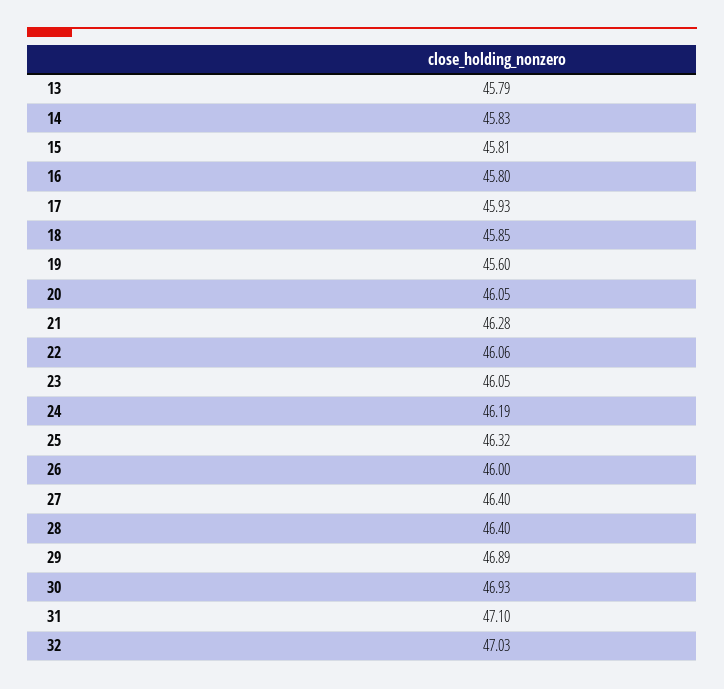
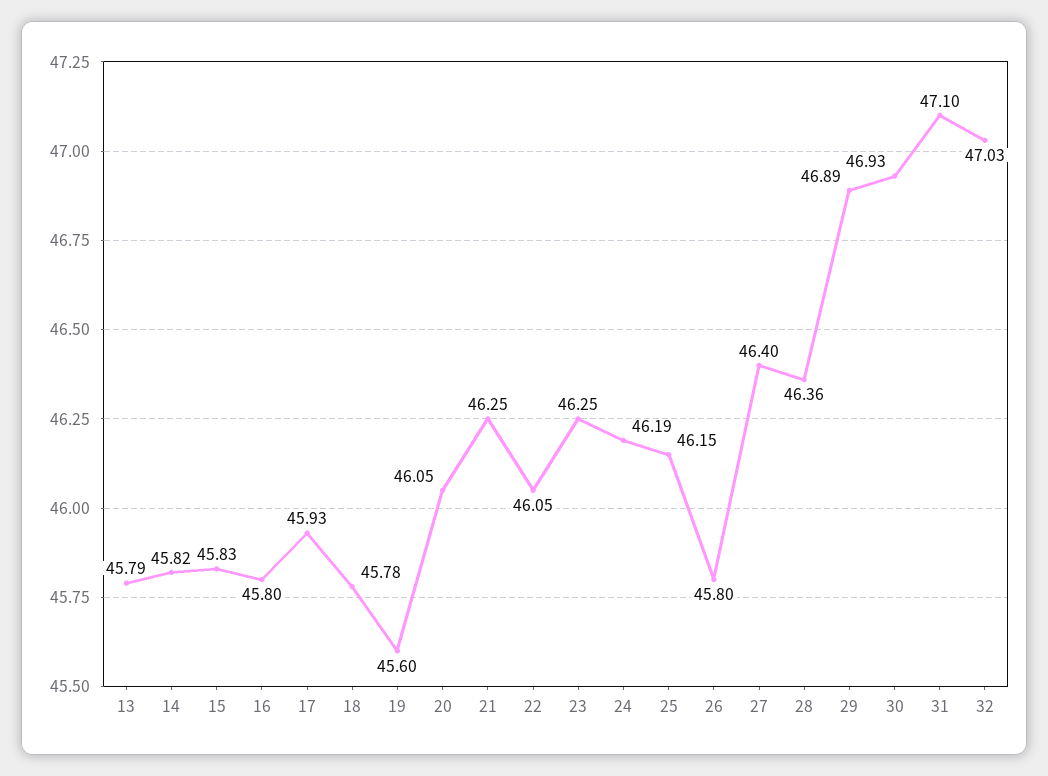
  {
    "13": 45.79,
-   "14": 45.83,
+   "14": 45.82,
-   "15": 45.81,
+   "15": 45.83,
    "16": 45.8,
    "17": 45.93,
-   "18": 45.85,
+   "18": 45.78,
    "19": 45.6,
    "20": 46.05,
-   "21": 46.28,
+   "21": 46.25,
-   "22": 46.06,
+   "22": 46.05,
-   "23": 46.05,
+   "23": 46.25,
    "24": 46.19,
-   "25": 46.32,
+   "25": 46.15,
-   "26": 46,
+   "26": 45.8,
    "27": 46.4,
-   "28": 46.4,
+   "28": 46.36,
    "29": 46.89,
    "30": 46.93,
    "31": 47.1,
    "32": 47.03
  }

